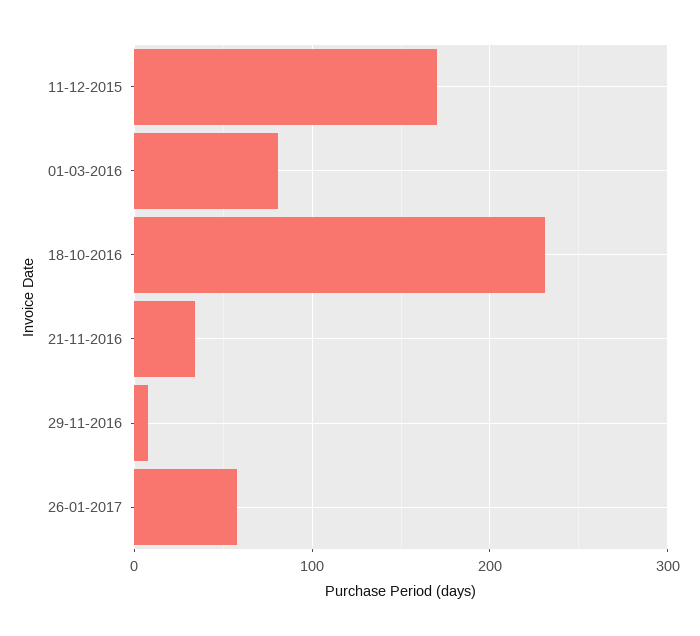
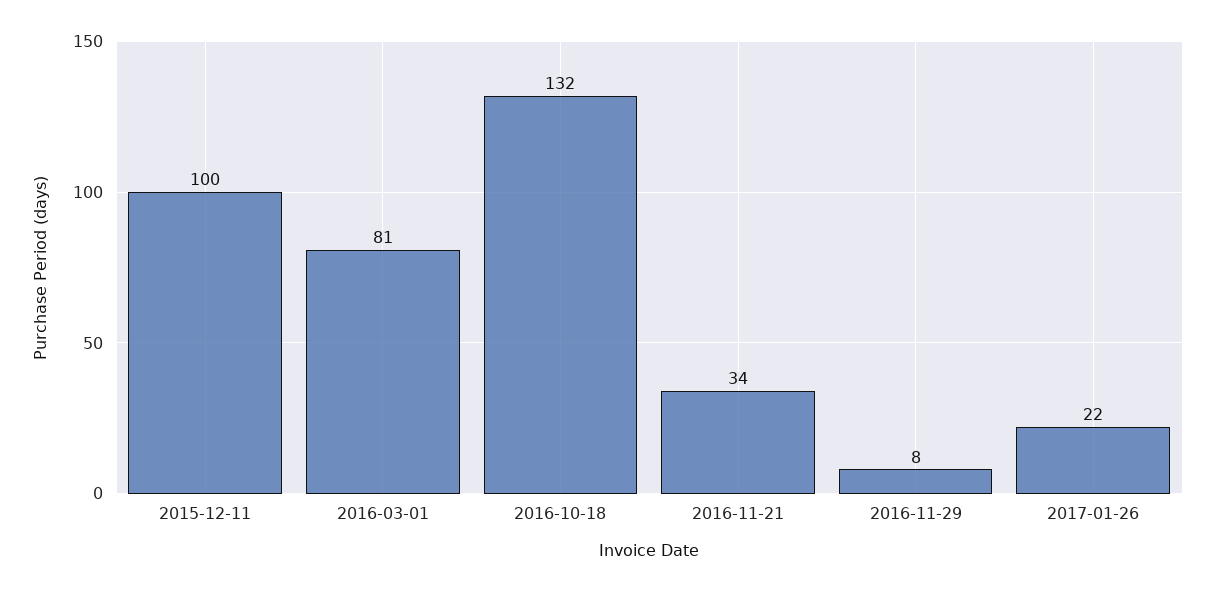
  {
-   "11-12-2015": 170,
+   "11-12-2015": 100,
    "01-03-2016": 81,
-   "18-10-2016": 230,
+   "18-10-2016": 132,
    "21-11-2016": 34,
    "29-11-2016": 8,
-   "26-01-2017": 60
+   "26-01-2017": 22
  }

